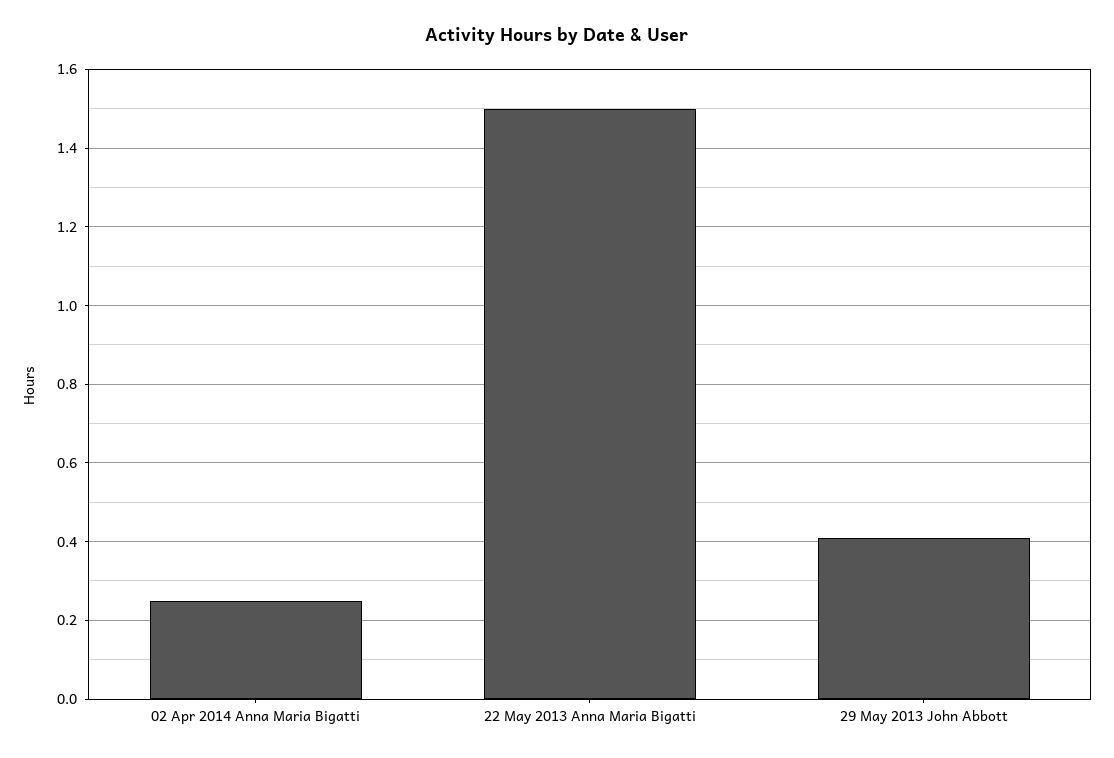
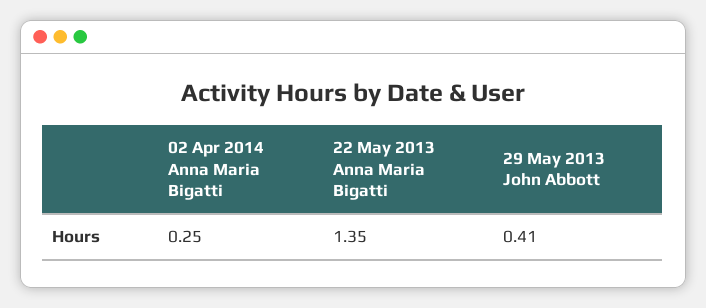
  {
    "02 Apr 2014 Anna Maria Bigatti": 0.25,
-   "22 May 2013 Anna Maria Bigatti": 1.5,
+   "22 May 2013 Anna Maria Bigatti": 1.35,
    "29 May 2013 John Abbott": 0.41
  }

